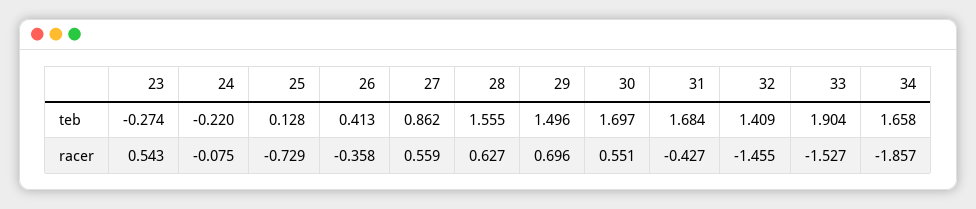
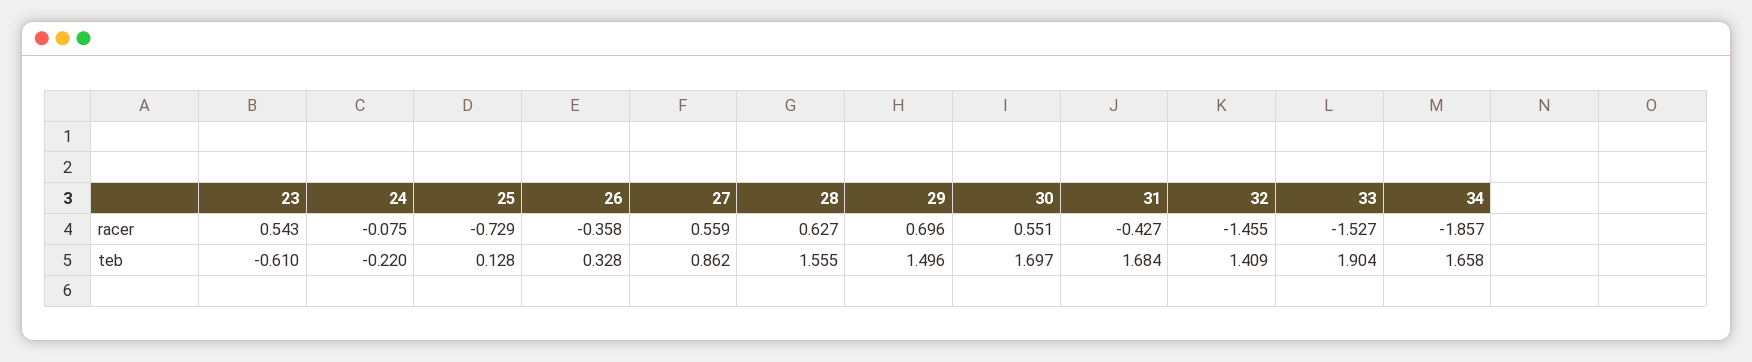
  {
    "23": {
-     "teb": -0.274,
+     "teb": -0.61,
      "racer": 0.543
    },
    "24": {
      "teb": -0.22,
      "racer": -0.075
    },
    "25": {
      "teb": 0.128,
      "racer": -0.729
    },
    "26": {
-     "teb": 0.413,
+     "teb": 0.328,
      "racer": -0.358
    },
    "27": {
      "teb": 0.862,
      "racer": 0.559
    },
    "28": {
      "teb": 1.555,
      "racer": 0.627
    },
    "29": {
      "teb": 1.496,
      "racer": 0.696
    },
    "30": {
      "teb": 1.697,
      "racer": 0.551
    },
    "31": {
      "teb": 1.684,
      "racer": -0.427
    },
    "32": {
      "teb": 1.409,
      "racer": -1.455
    },
    "33": {
      "teb": 1.904,
      "racer": -1.527
    },
    "34": {
      "teb": 1.658,
      "racer": -1.857
    }
  }

